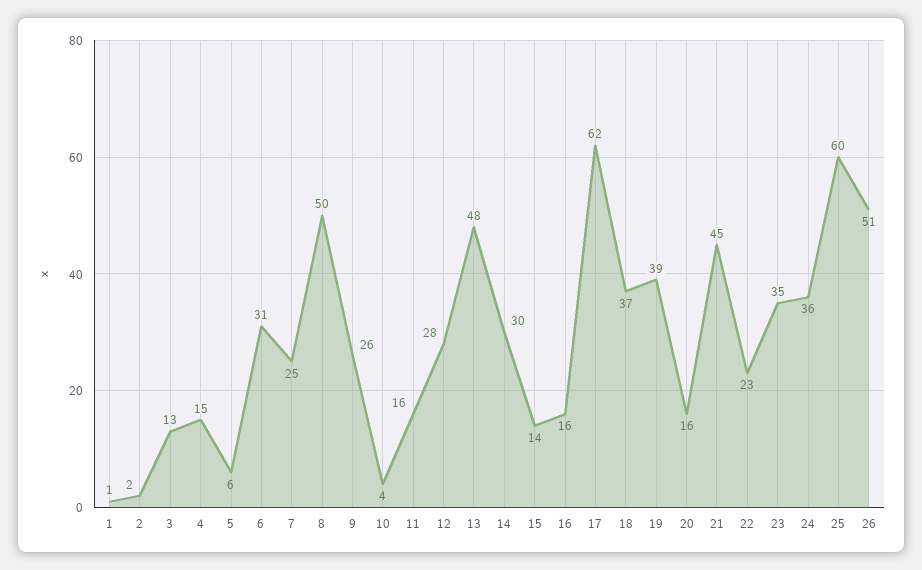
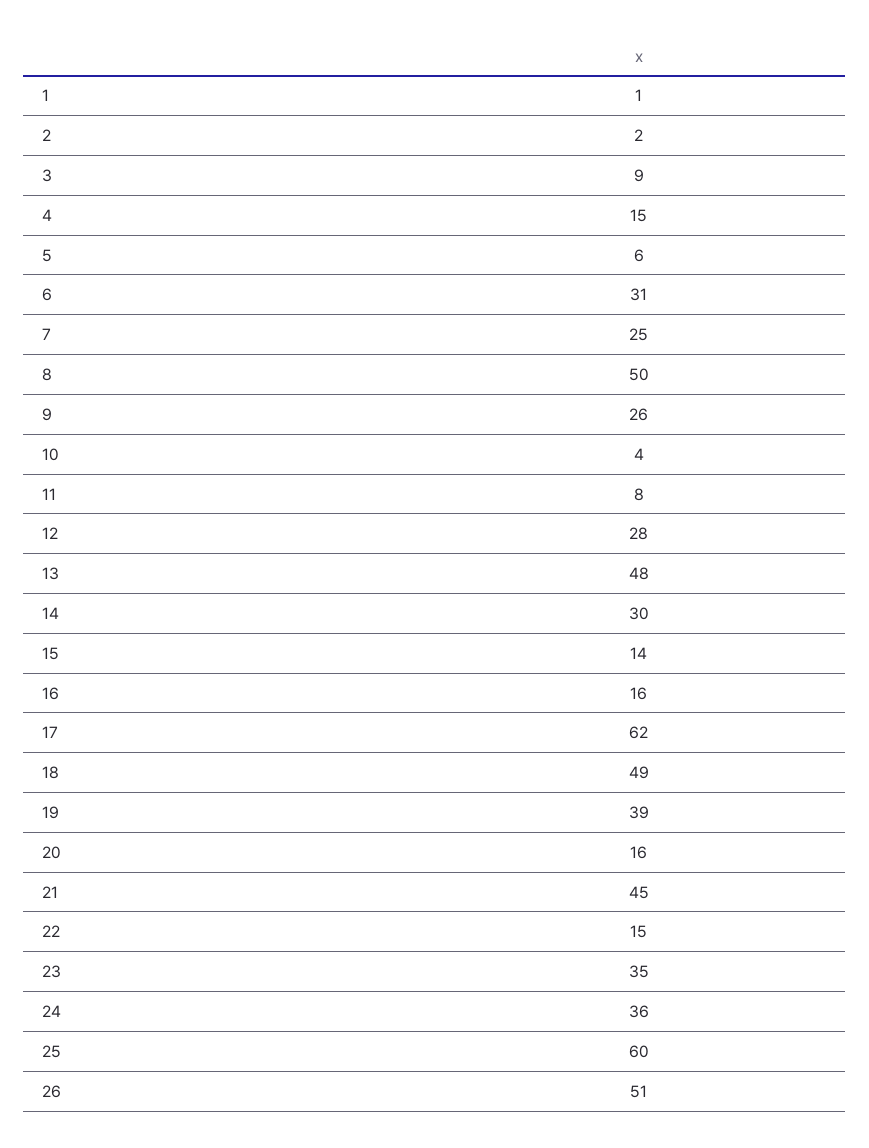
  {
    "1": 1,
    "2": 2,
-   "3": 13,
+   "3": 9,
    "4": 15,
    "5": 6,
    "6": 31,
    "7": 25,
    "8": 50,
    "9": 26,
    "10": 4,
-   "11": 16,
+   "11": 8,
    "12": 28,
    "13": 48,
    "14": 30,
    "15": 14,
    "16": 16,
    "17": 62,
-   "18": 37,
+   "18": 49,
    "19": 39,
    "20": 16,
    "21": 45,
-   "22": 23,
+   "22": 15,
    "23": 35,
    "24": 36,
    "25": 60,
    "26": 51
  }

